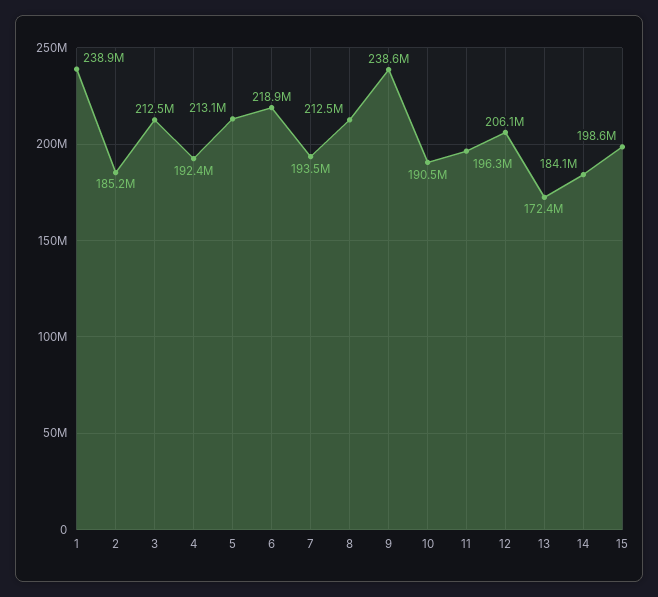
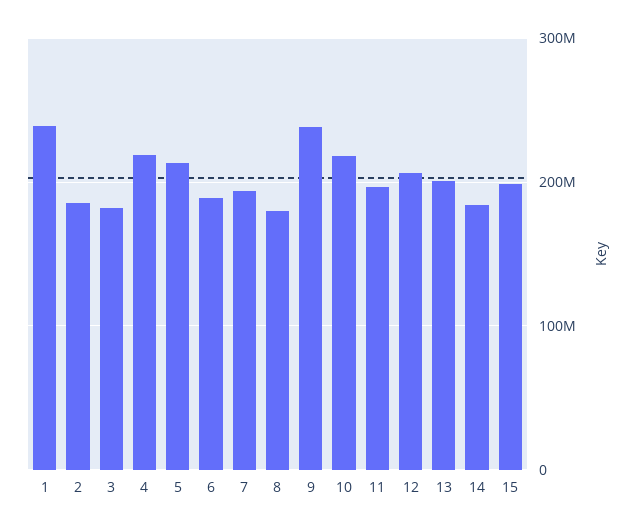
  {
    "1": 238900000,
    "2": 185200000,
-   "3": 212500000,
+   "3": 180000000,
-   "4": 192400000,
+   "4": 220000000,
    "5": 213100000,
-   "6": 218900000,
+   "6": 190000000,
    "7": 193500000,
-   "8": 212500000,
+   "8": 180000000,
    "9": 238600000,
-   "10": 190500000,
+   "10": 220000000,
    "11": 196300000,
    "12": 206100000,
-   "13": 172400000,
+   "13": 200000000,
    "14": 184100000,
    "15": 198600000
  }

